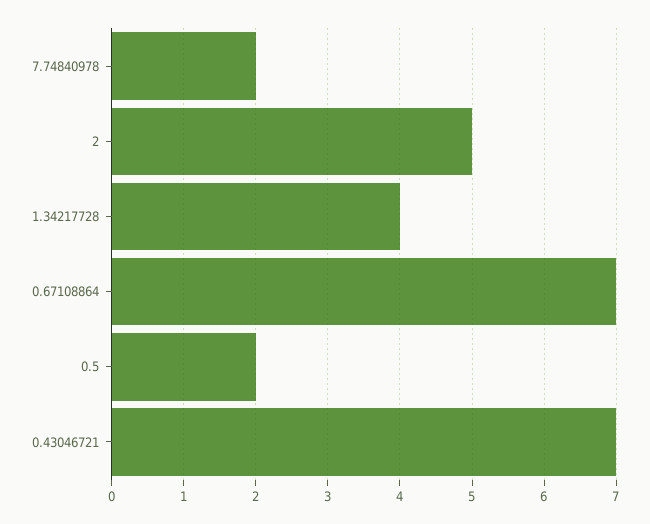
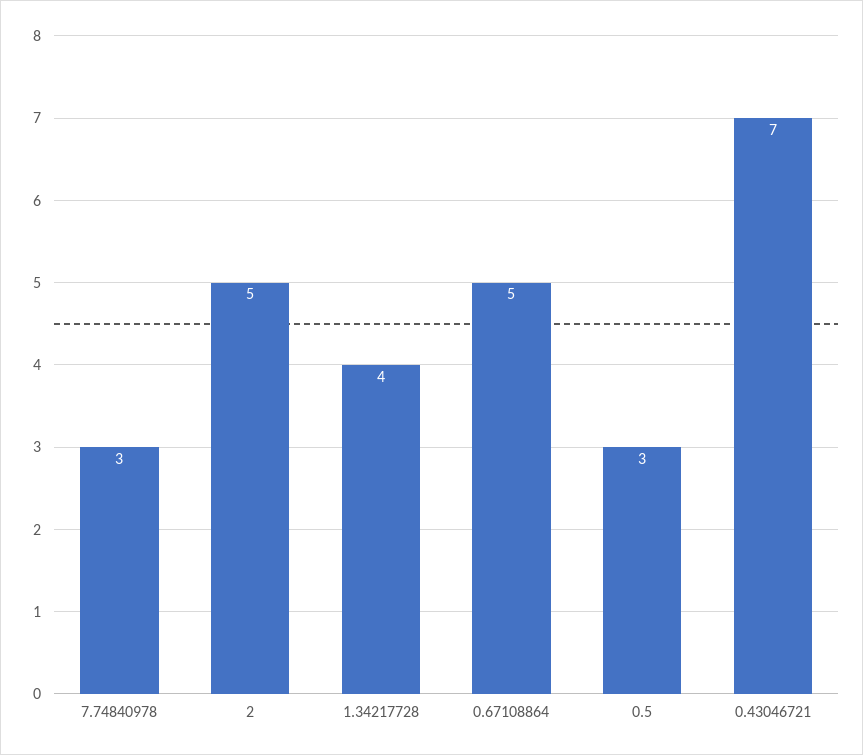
  {
-   "7.74840978": 2,
+   "7.74840978": 3,
    "2": 5,
    "1.34217728": 4,
-   "0.67108864": 7,
+   "0.67108864": 5,
-   "0.5": 2,
+   "0.5": 3,
    "0.43046721": 7
  }

